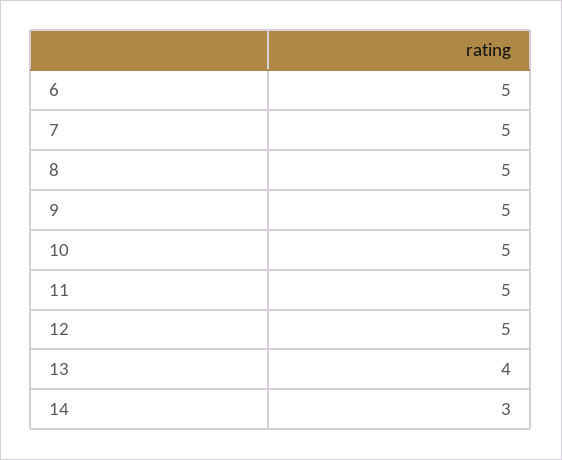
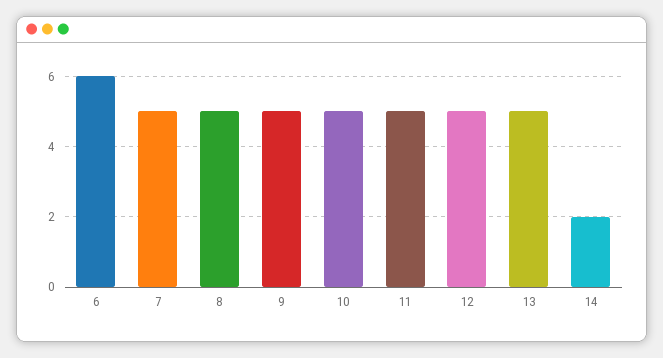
  {
-   "6": 5,
+   "6": 6,
    "7": 5,
    "8": 5,
    "9": 5,
    "10": 5,
    "11": 5,
    "12": 5,
-   "13": 4,
+   "13": 5,
-   "14": 3
+   "14": 2
  }

